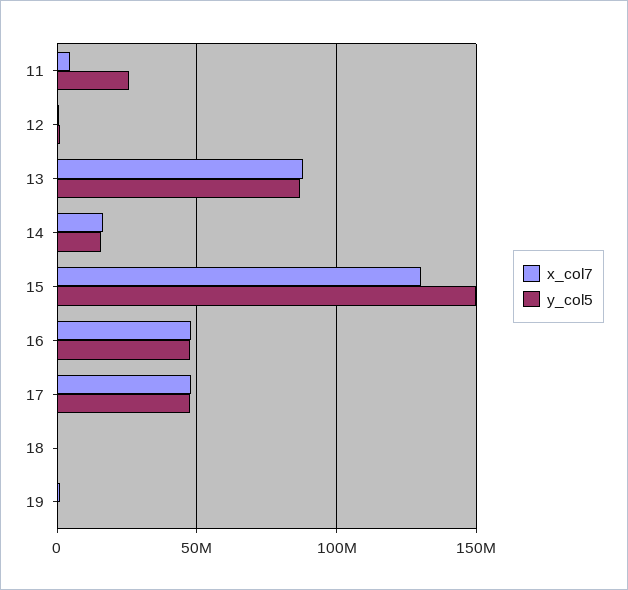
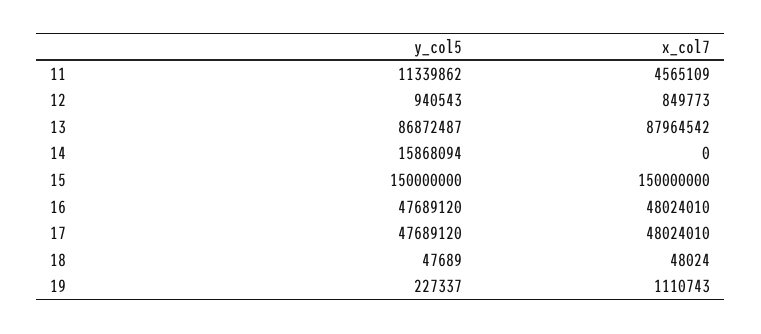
  {
    "x_col7": {
      "11": 4565109,
      "12": 849773,
      "13": 87964542,
-     "14": 15000000,
+     "14": 0,
-     "15": 130000000,
+     "15": 150000000,
      "16": 48024010,
      "17": 48024010,
      "18": 48024,
      "19": 1110743
    },
    "y_col5": {
-     "11": 25000000,
+     "11": 11339862,
      "12": 940543,
      "13": 86872487,
      "14": 15868094,
      "15": 150000000,
      "16": 47689120,
      "17": 47689120,
      "18": 47689,
      "19": 227337
    }
  }

